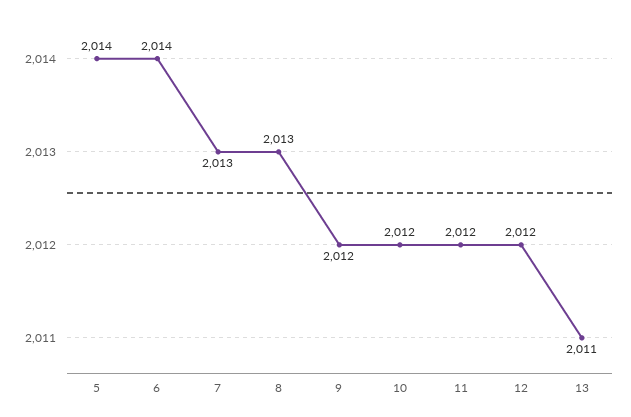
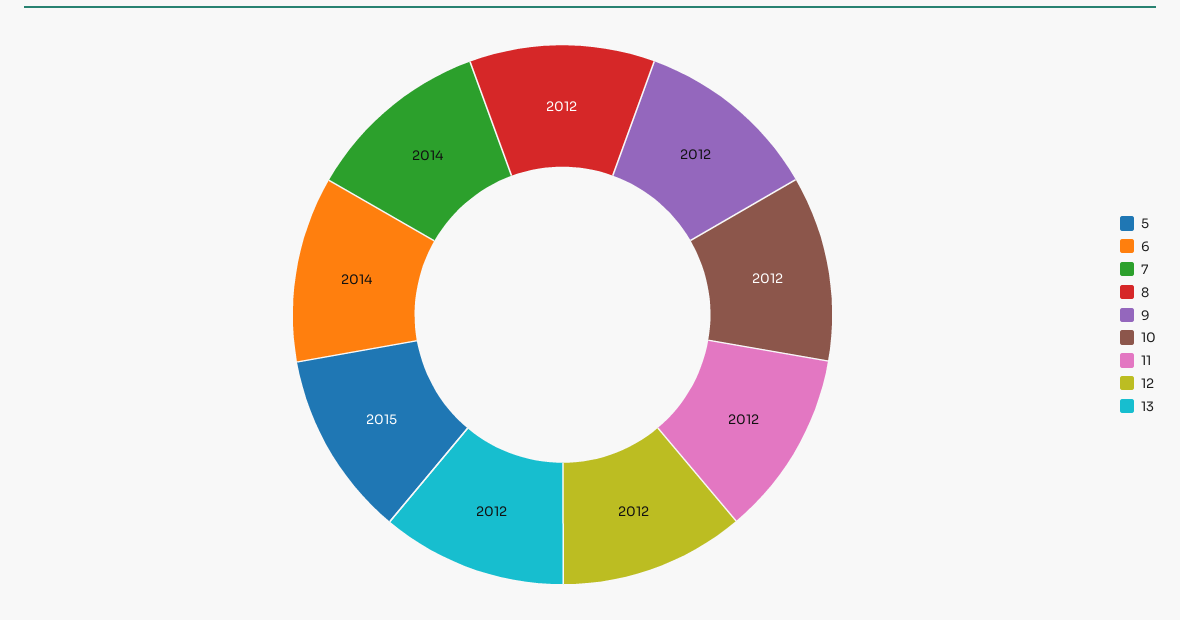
  {
-   "5": 2014,
+   "5": 2015,
    "6": 2014,
-   "7": 2013,
+   "7": 2014,
-   "8": 2013,
+   "8": 2012,
    "9": 2012,
    "10": 2012,
    "11": 2012,
    "12": 2012,
-   "13": 2011
+   "13": 2012
  }

